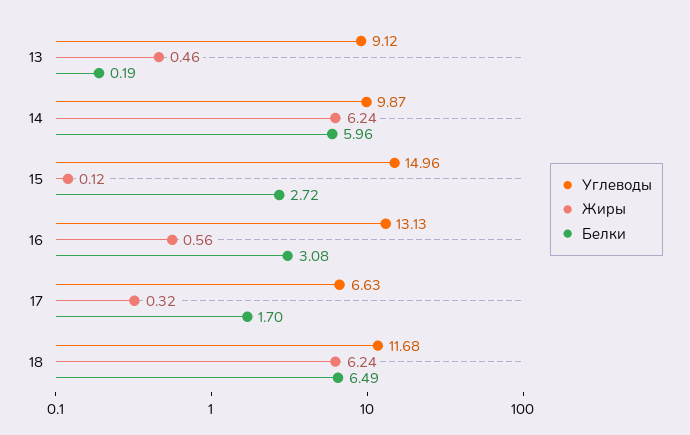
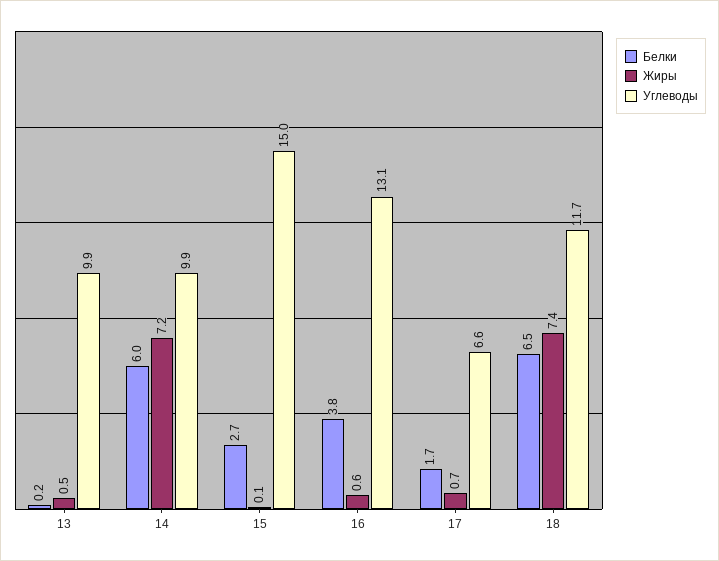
  {
    "Углеводы": {
-     "13": 9.12,
+     "13": 9.9,
      "14": 9.87,
      "15": 14.96,
      "16": 13.13,
      "17": 6.63,
      "18": 11.68
    },
    "Жиры": {
      "13": 0.46,
-     "14": 6.24,
+     "14": 7.2,
      "15": 0.12,
      "16": 0.56,
-     "17": 0.32,
+     "17": 0.7,
-     "18": 6.24
+     "18": 7.4
    },
    "Белки": {
      "13": 0.19,
      "14": 5.96,
      "15": 2.72,
-     "16": 3.08,
+     "16": 3.8,
      "17": 1.7,
      "18": 6.49
    }
  }

